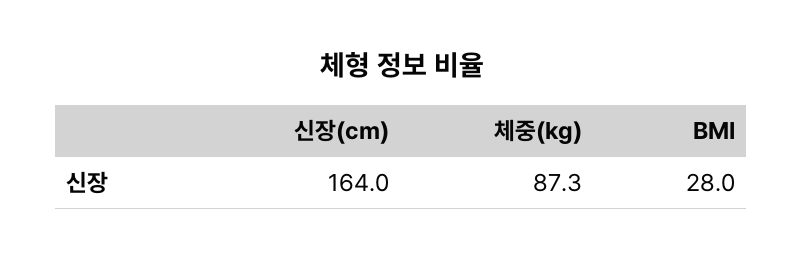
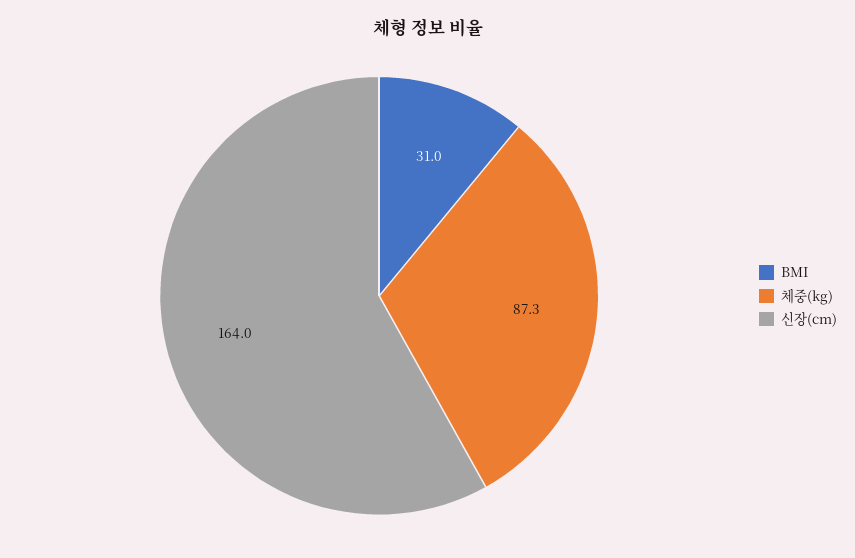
  {
    "신장(cm)": 164,
    "체중(kg)": 87.3,
-   "BMI": 28
+   "BMI": 31
  }

